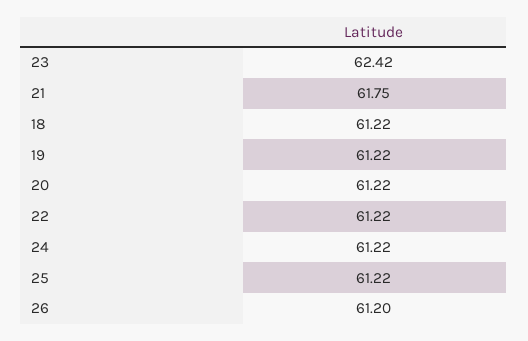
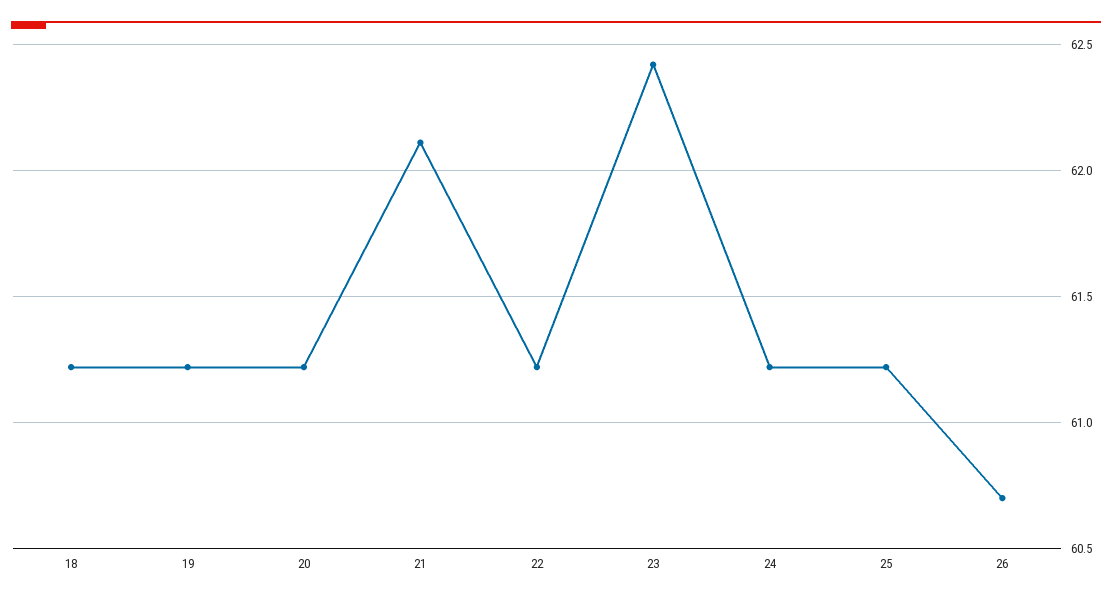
  {
    "23": 62.42,
-   "21": 61.75,
+   "21": 62.1,
    "18": 61.22,
    "19": 61.22,
    "20": 61.22,
    "22": 61.22,
    "24": 61.22,
    "25": 61.22,
-   "26": 61.2
+   "26": 60.7
  }

